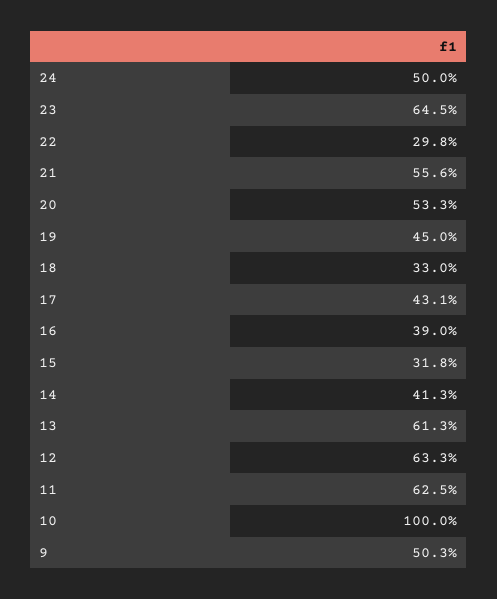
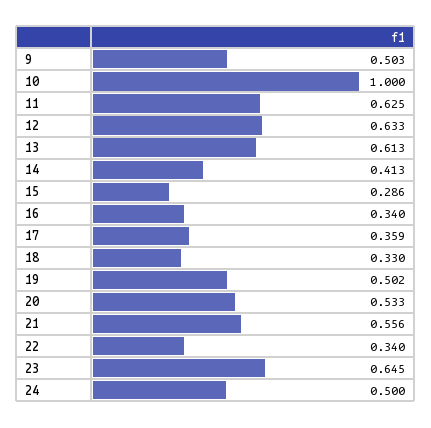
  {
    "24": 0.5,
    "23": 0.645,
-   "22": 0.298,
+   "22": 0.34,
    "21": 0.556,
    "20": 0.533,
-   "19": 0.45,
+   "19": 0.502,
    "18": 0.33,
-   "17": 0.431,
+   "17": 0.359,
-   "16": 0.39,
+   "16": 0.34,
-   "15": 0.318,
+   "15": 0.286,
    "14": 0.413,
    "13": 0.613,
    "12": 0.633,
    "11": 0.625,
    "10": 1,
    "9": 0.503
  }

